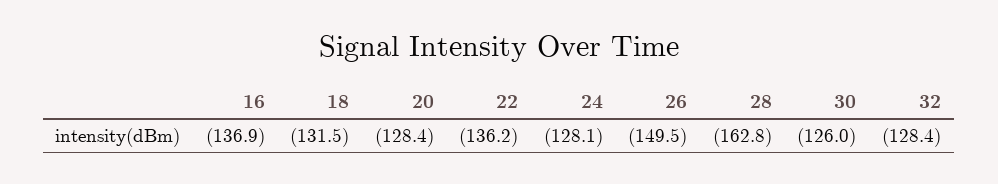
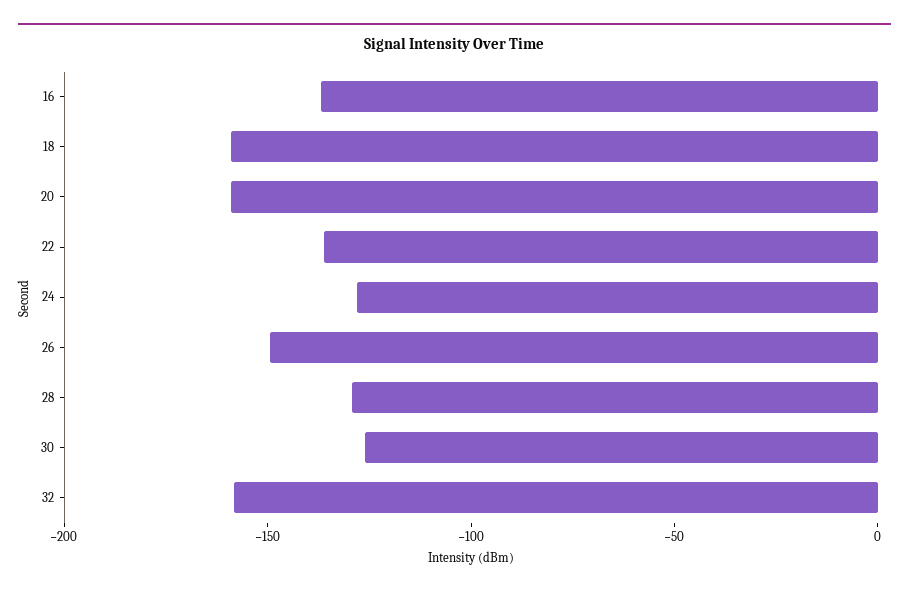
  {
    "16": -136.9,
-   "18": -131.5,
+   "18": -160,
-   "20": -128.4,
+   "20": -160,
    "22": -136.2,
    "24": -128.1,
    "26": -149.5,
-   "28": -162.8,
+   "28": -130,
    "30": -126,
-   "32": -128.4
+   "32": -160
  }

